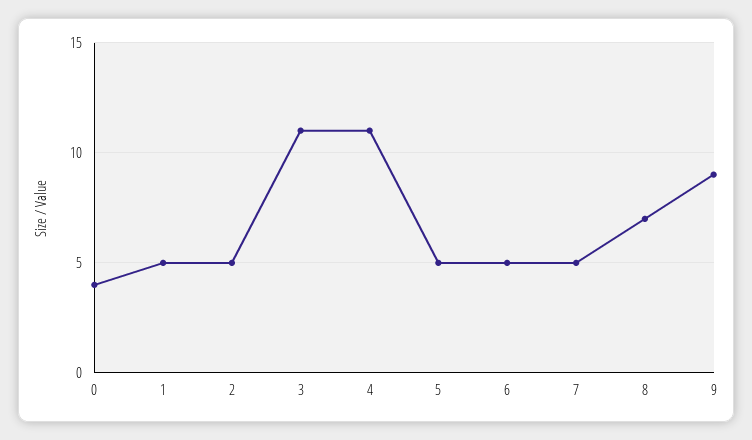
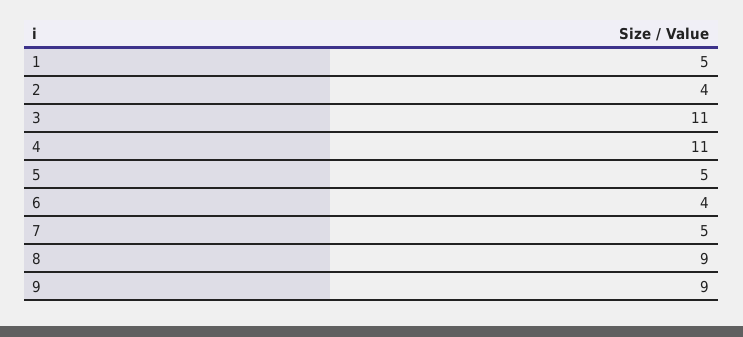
  {
-   "0": 4,
    "1": 5,
-   "2": 5,
+   "2": 4,
    "3": 11,
    "4": 11,
    "5": 5,
-   "6": 5,
+   "6": 4,
    "7": 5,
-   "8": 7,
+   "8": 9,
    "9": 9
  }

